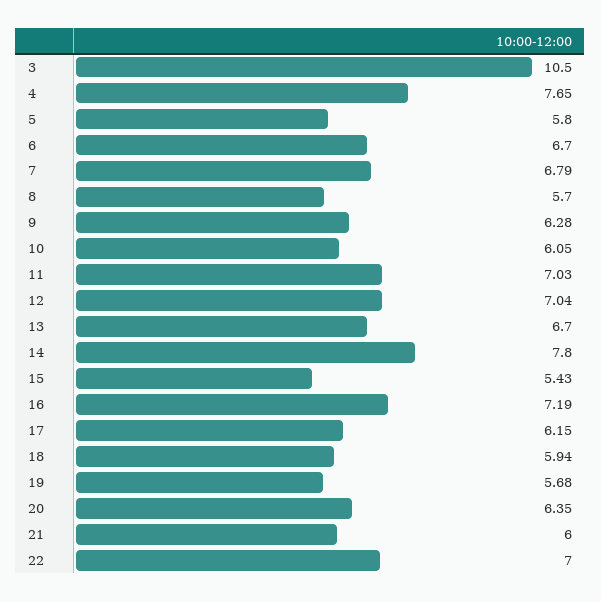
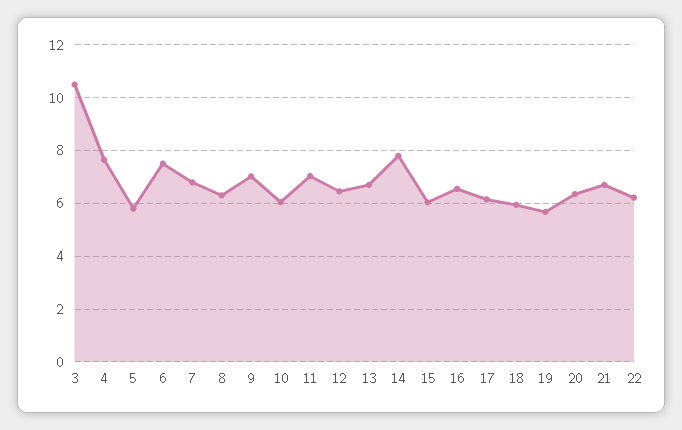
  {
    "3": 10.5,
    "4": 7.65,
    "5": 5.8,
-   "6": 6.7,
+   "6": 7.5,
    "7": 6.79,
-   "8": 5.7,
+   "8": 6.25,
-   "9": 6.28,
+   "9": 7,
    "10": 6.05,
    "11": 7.03,
-   "12": 7.04,
+   "12": 6.5,
    "13": 6.7,
    "14": 7.8,
-   "15": 5.43,
+   "15": 6,
-   "16": 7.19,
+   "16": 6.5,
    "17": 6.15,
    "18": 5.94,
    "19": 5.68,
    "20": 6.35,
-   "21": 6,
+   "21": 6.75,
-   "22": 7
+   "22": 6.25
  }

